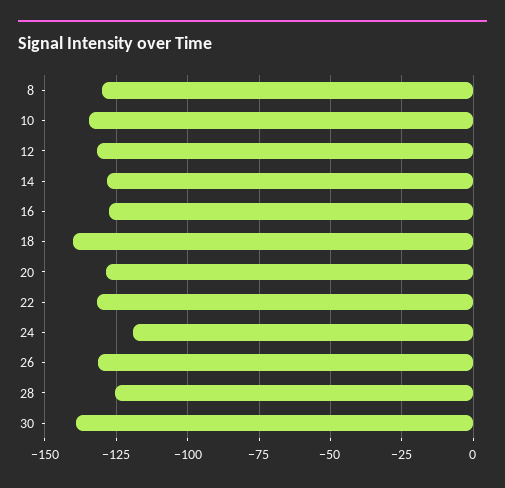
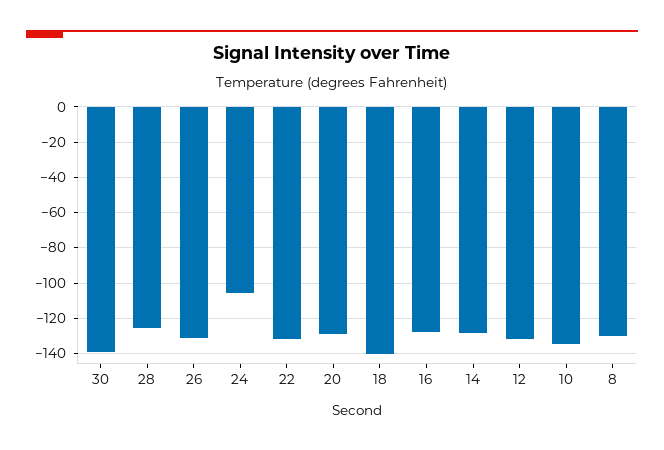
  {
    "8": -130,
    "10": -135,
    "12": -132.5,
    "14": -127.5,
    "16": -127.5,
    "18": -140,
    "20": -127.5,
    "22": -132.5,
-   "24": -120,
+   "24": -105,
    "26": -132.5,
    "28": -125,
    "30": -140
  }

